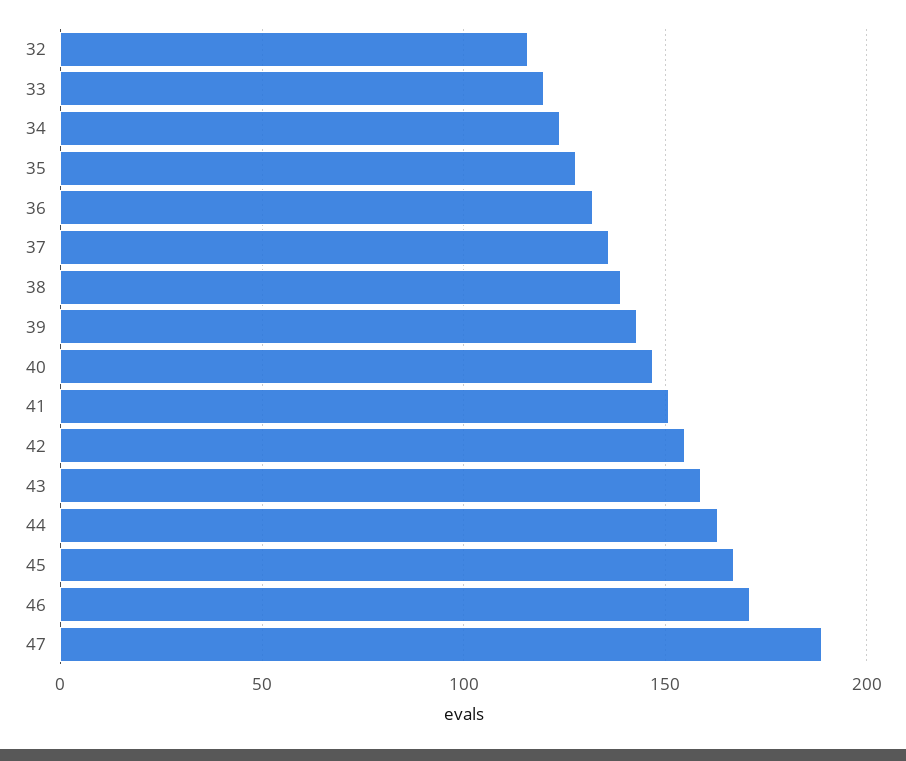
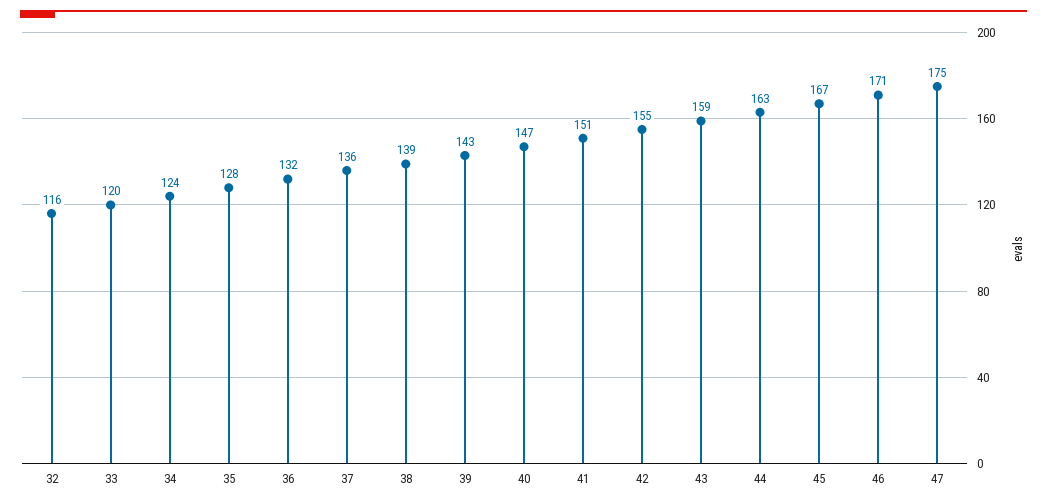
  {
    "32": 116,
    "33": 120,
    "34": 124,
    "35": 128,
    "36": 132,
    "37": 136,
    "38": 139,
    "39": 143,
    "40": 147,
    "41": 151,
    "42": 155,
    "43": 159,
    "44": 163,
    "45": 167,
    "46": 171,
-   "47": 190
+   "47": 175
  }

